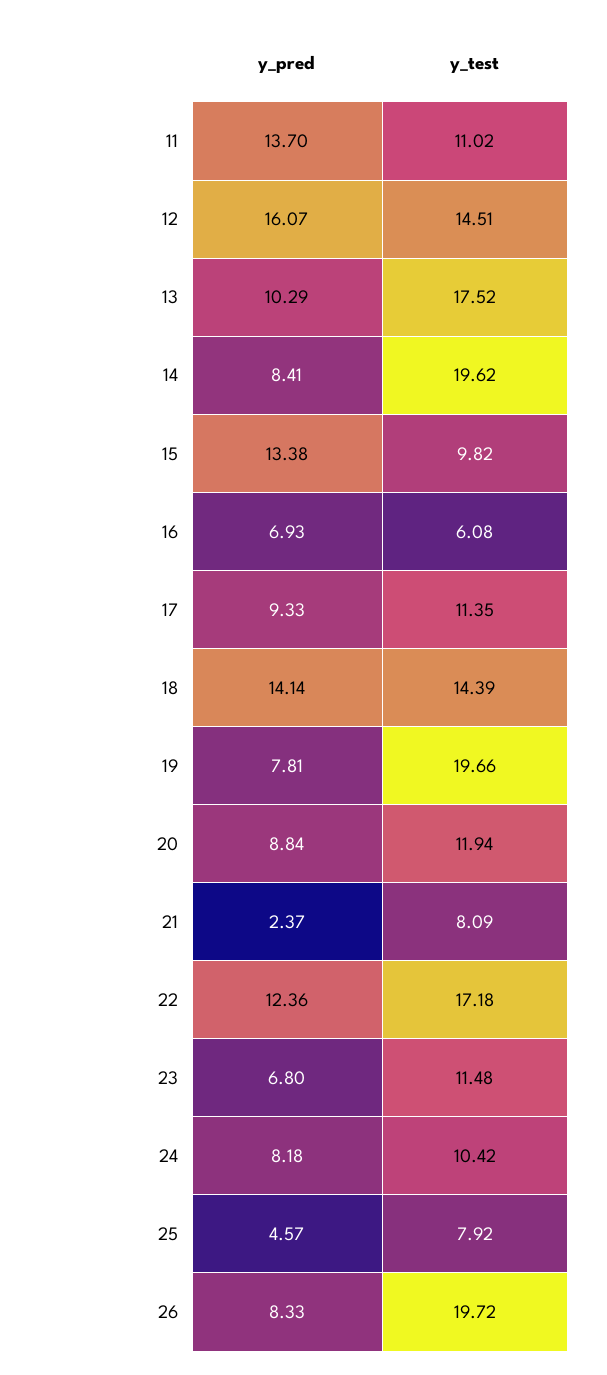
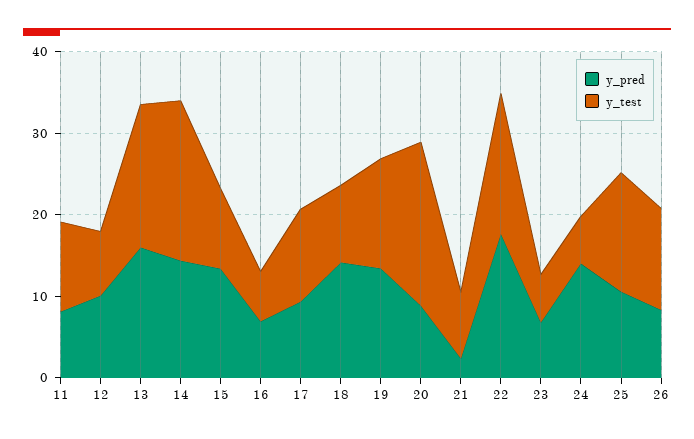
  {
    "y_pred": {
-     "11": 13.7,
+     "11": 8,
-     "12": 16.07,
+     "12": 10,
-     "13": 10.29,
+     "13": 16,
-     "14": 8.41,
+     "14": 14,
      "15": 13.38,
      "16": 6.93,
      "17": 9.33,
      "18": 14.14,
-     "19": 7.81,
+     "19": 14,
      "20": 8.84,
      "21": 2.37,
-     "22": 12.36,
+     "22": 18,
      "23": 6.8,
-     "24": 8.18,
+     "24": 14,
-     "25": 4.57,
+     "25": 10,
      "26": 8.33
    },
    "y_test": {
      "11": 11.02,
-     "12": 14.51,
+     "12": 8,
      "13": 17.52,
      "14": 19.62,
      "15": 9.82,
      "16": 6.08,
      "17": 11.35,
-     "18": 14.39,
+     "18": 10,
-     "19": 19.66,
+     "19": 14,
-     "20": 11.94,
+     "20": 20,
      "21": 8.09,
      "22": 17.18,
-     "23": 11.48,
+     "23": 6,
-     "24": 10.42,
+     "24": 6,
-     "25": 7.92,
+     "25": 14,
-     "26": 19.72
+     "26": 12
    }
  }

